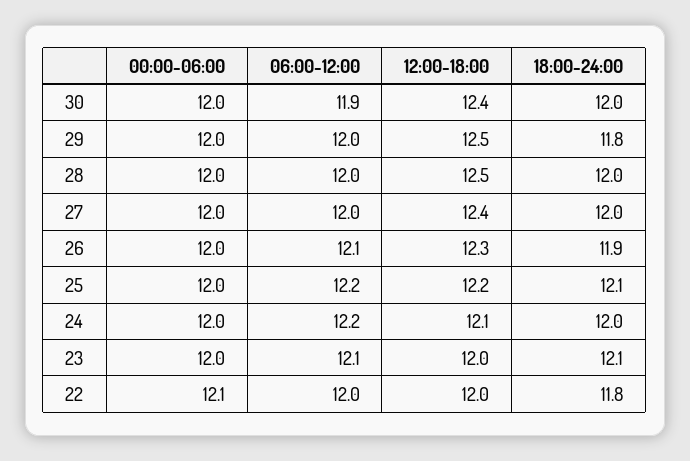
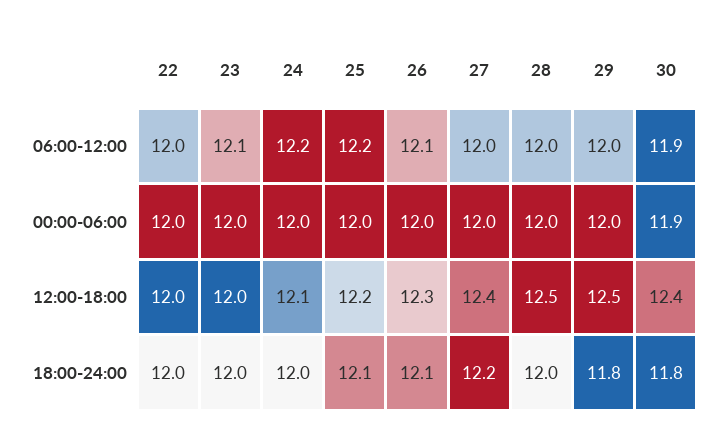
  {
    "00:00-06:00": {
-     "30": 12,
+     "30": 11.9,
      "29": 12,
      "28": 12,
      "27": 12,
      "26": 12,
      "25": 12,
      "24": 12,
      "23": 12,
-     "22": 12.1
+     "22": 12
    },
    "06:00-12:00": {
      "30": 11.9,
      "29": 12,
      "28": 12,
      "27": 12,
      "26": 12.1,
      "25": 12.2,
      "24": 12.2,
      "23": 12.1,
      "22": 12
    },
    "12:00-18:00": {
      "30": 12.4,
      "29": 12.5,
      "28": 12.5,
      "27": 12.4,
      "26": 12.3,
      "25": 12.2,
      "24": 12.1,
      "23": 12,
      "22": 12
    },
    "18:00-24:00": {
-     "30": 12,
+     "30": 11.8,
      "29": 11.8,
      "28": 12,
-     "27": 12,
+     "27": 12.2,
-     "26": 11.9,
+     "26": 12.1,
      "25": 12.1,
      "24": 12,
-     "23": 12.1,
+     "23": 12,
-     "22": 11.8
+     "22": 12
    }
  }

